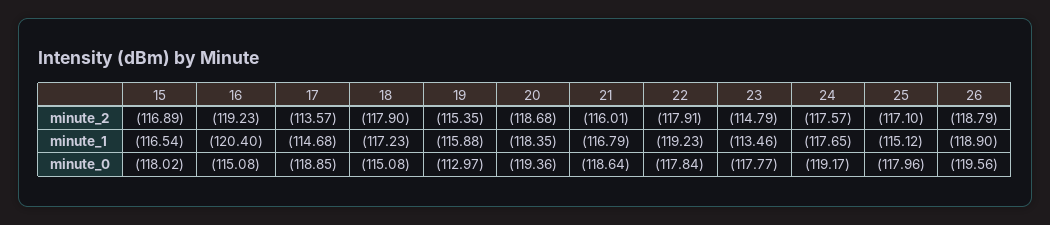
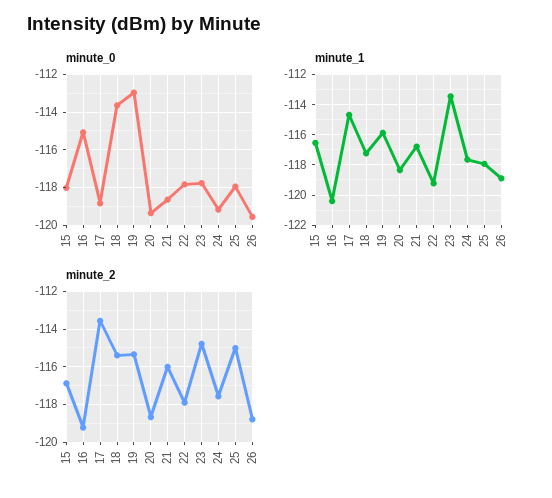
  {
    "minute_2": {
      "15": -116.89,
      "16": -119.23,
      "17": -113.57,
-     "18": -117.9,
+     "18": -115.5,
      "19": -115.35,
      "20": -118.68,
      "21": -116.01,
      "22": -117.91,
      "23": -114.79,
      "24": -117.57,
-     "25": -117.1,
+     "25": -115,
      "26": -118.79
    },
    "minute_1": {
      "15": -116.54,
      "16": -120.4,
      "17": -114.68,
      "18": -117.23,
      "19": -115.88,
      "20": -118.35,
      "21": -116.79,
      "22": -119.23,
      "23": -113.46,
      "24": -117.65,
-     "25": -115.12,
+     "25": -118,
      "26": -118.9
    },
    "minute_0": {
      "15": -118.02,
      "16": -115.08,
      "17": -118.85,
-     "18": -115.08,
+     "18": -113.5,
      "19": -112.97,
      "20": -119.36,
      "21": -118.64,
      "22": -117.84,
      "23": -117.77,
      "24": -119.17,
      "25": -117.96,
      "26": -119.56
    }
  }

